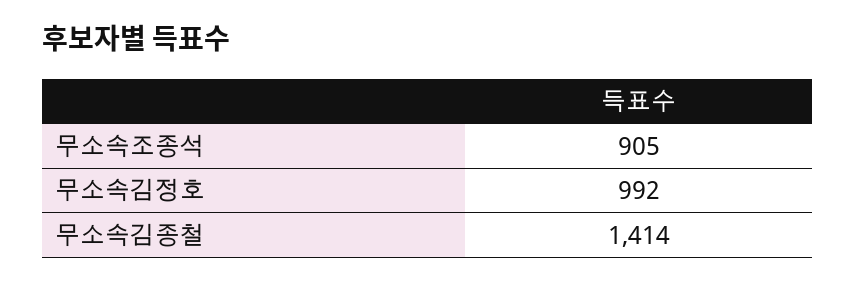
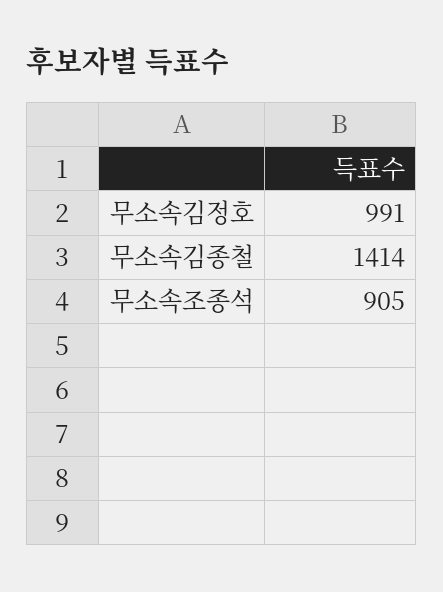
  {
    "무소속조종석": 905,
-   "무소속김정호": 992,
+   "무소속김정호": 991,
    "무소속김종철": 1414
  }

